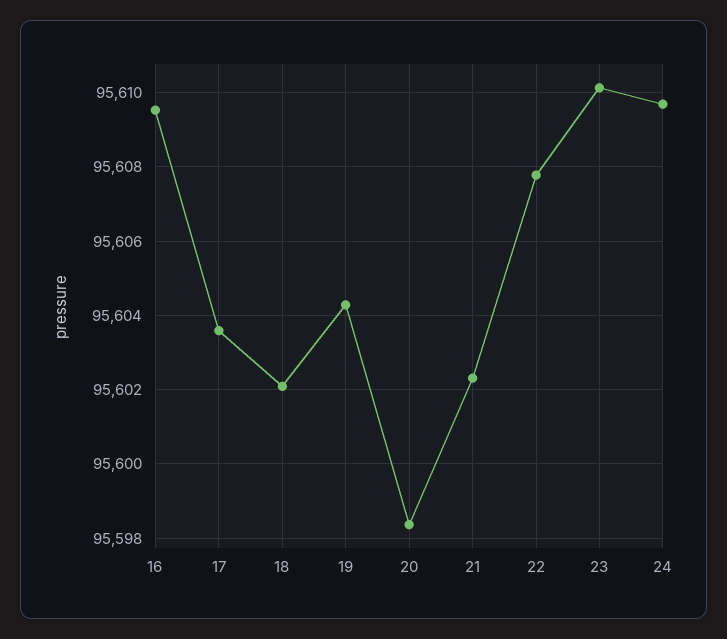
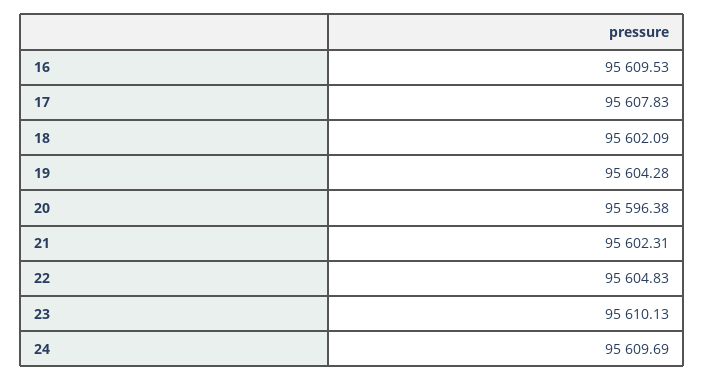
  {
    "16": 95609.53,
-   "17": 95603.6,
+   "17": 95607.83,
    "18": 95602.09,
    "19": 95604.28,
-   "20": 95598.4,
+   "20": 95596.38,
    "21": 95602.31,
-   "22": 95607.8,
+   "22": 95604.83,
    "23": 95610.13,
    "24": 95609.69
  }

